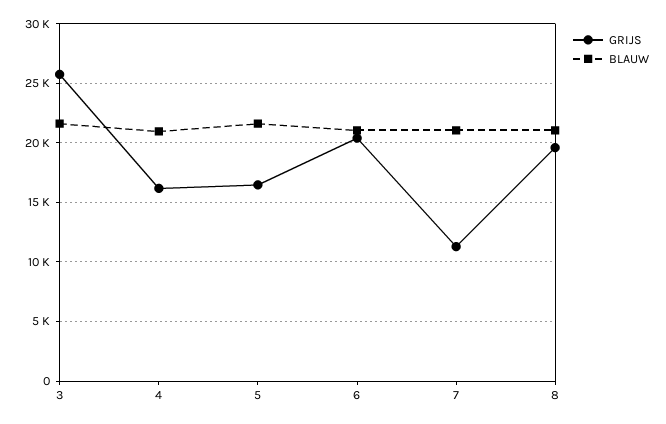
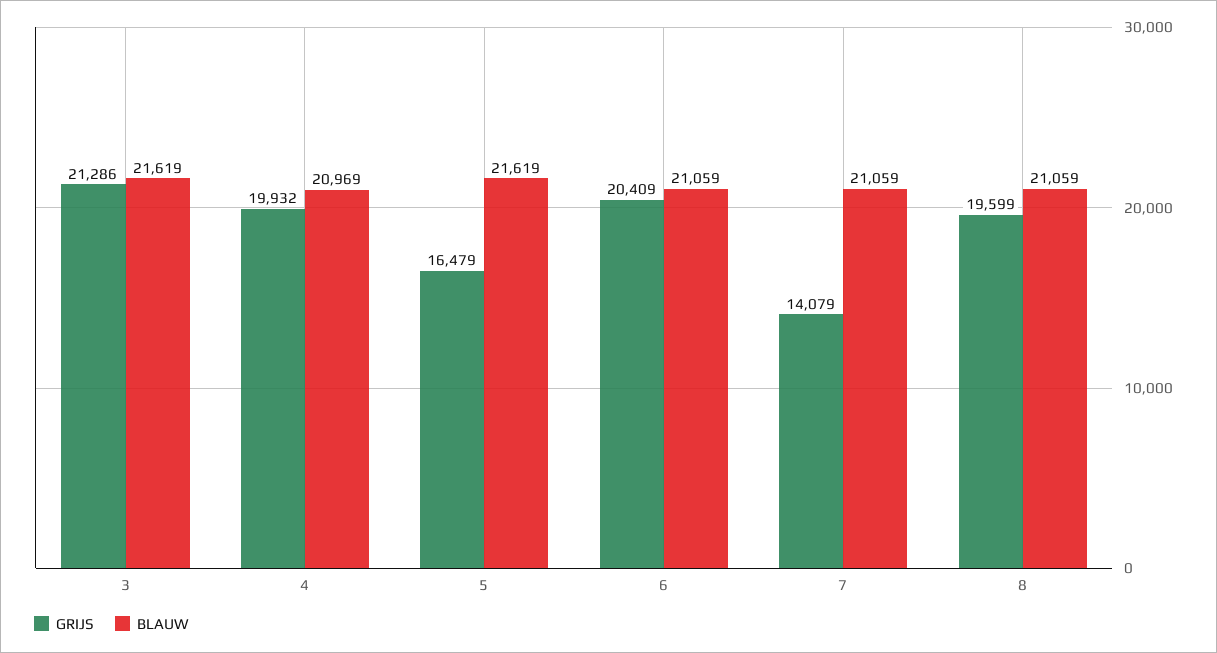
  {
    "GRIJS": {
-     "3": 26000,
+     "3": 21286,
-     "4": 16000,
+     "4": 19932,
      "5": 16479,
      "6": 20409,
-     "7": 11000,
+     "7": 14079,
      "8": 19599
    },
    "BLAUW": {
      "3": 21619,
      "4": 20969,
      "5": 21619,
      "6": 21059,
      "7": 21059,
      "8": 21059
    }
  }

